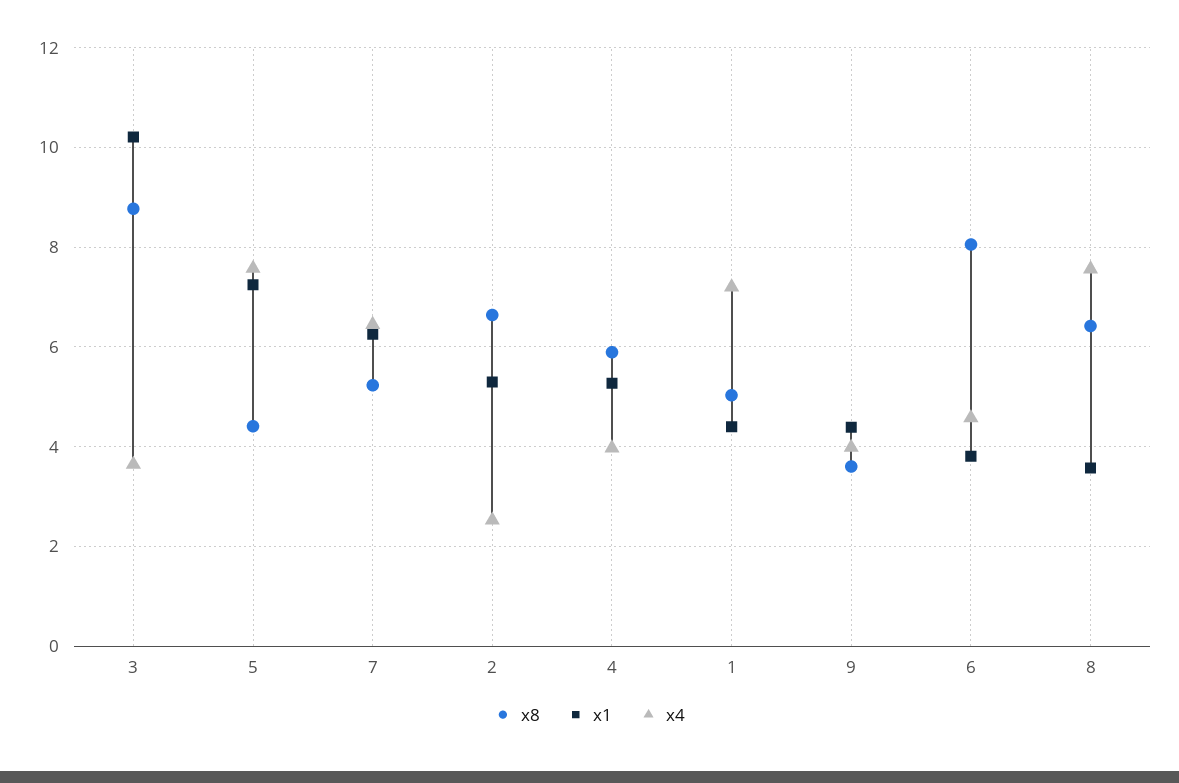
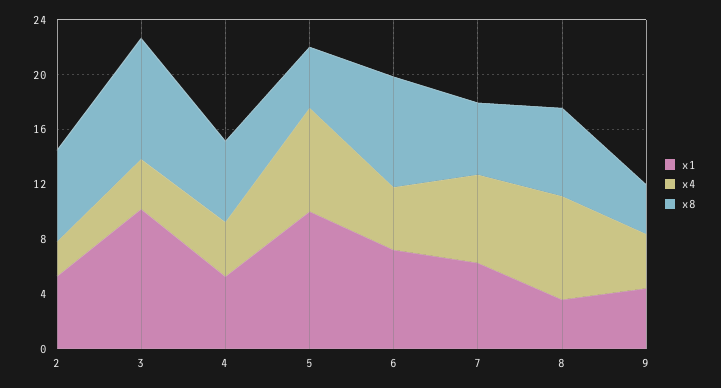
  {
    "x8": {
      "3": 8.8,
      "5": 4.4,
      "7": 5.2,
      "2": 6.6,
      "4": 5.8,
-     "1": 5,
      "9": 3.6,
      "6": 8,
      "8": 6.4
    },
    "x1": {
      "3": 10.2,
-     "5": 7.2,
+     "5": 10,
      "7": 6.2,
      "2": 5.2,
      "4": 5.2,
-     "1": 4.4,
      "9": 4.4,
-     "6": 3.8,
+     "6": 7,
      "8": 3.6
    },
    "x4": {
      "3": 3.6,
      "5": 7.6,
      "7": 6.4,
      "2": 2.6,
      "4": 4,
-     "1": 7.2,
      "9": 4,
      "6": 4.6,
      "8": 7.6
    }
  }

